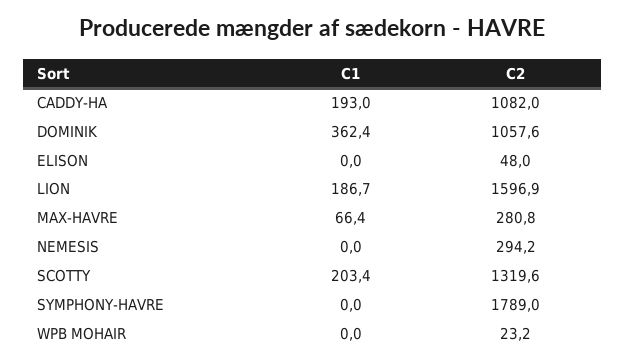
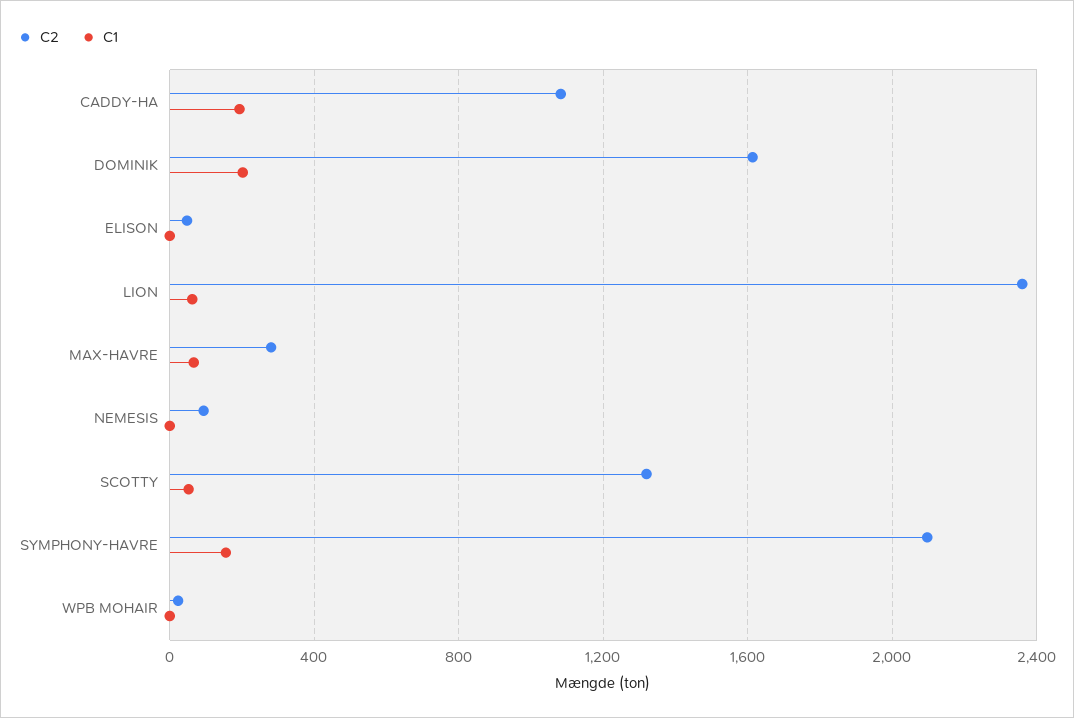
  {
    "C1": {
      "CADDY-HA": 193,
-     "DOMINIK": 362.4,
+     "DOMINIK": 200,
      "ELISON": 0,
-     "LION": 186.7,
+     "LION": 50,
      "MAX-HAVRE": 66.4,
      "NEMESIS": 0,
-     "SCOTTY": 203.4,
+     "SCOTTY": 50,
-     "SYMPHONY-HAVRE": 0,
+     "SYMPHONY-HAVRE": 150,
      "WPB MOHAIR": 0
    },
    "C2": {
      "CADDY-HA": 1082,
-     "DOMINIK": 1057.6,
+     "DOMINIK": 1600,
      "ELISON": 48,
-     "LION": 1596.9,
+     "LION": 2350,
      "MAX-HAVRE": 280.8,
-     "NEMESIS": 294.2,
+     "NEMESIS": 100,
      "SCOTTY": 1319.6,
-     "SYMPHONY-HAVRE": 1789,
+     "SYMPHONY-HAVRE": 2100,
      "WPB MOHAIR": 23.2
    }
  }

